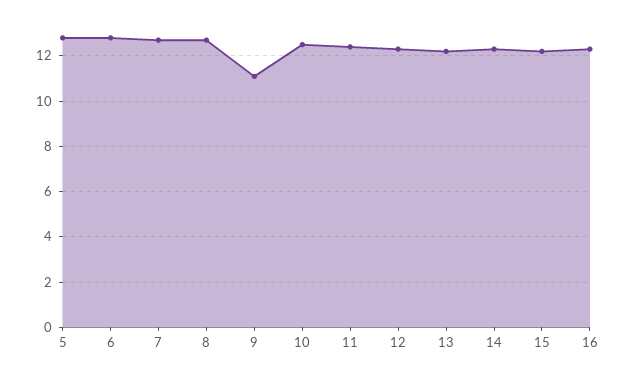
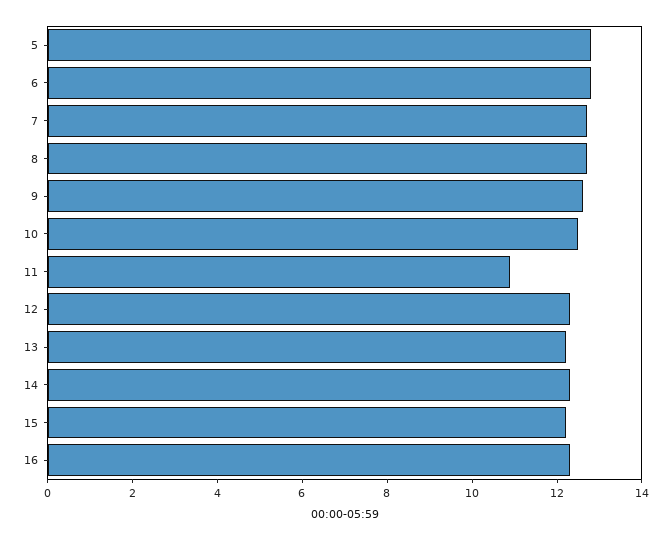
  {
    "5": 13,
    "6": 13,
    "7": 12.5,
    "8": 12.5,
-   "9": 11,
+   "9": 12.5,
    "10": 12.5,
-   "11": 12.5,
+   "11": 11,
    "12": 12.5,
    "13": 12,
    "14": 12.5,
    "15": 12,
    "16": 12.5
  }

